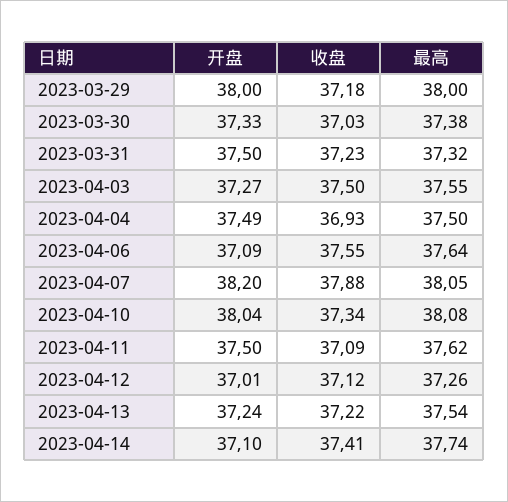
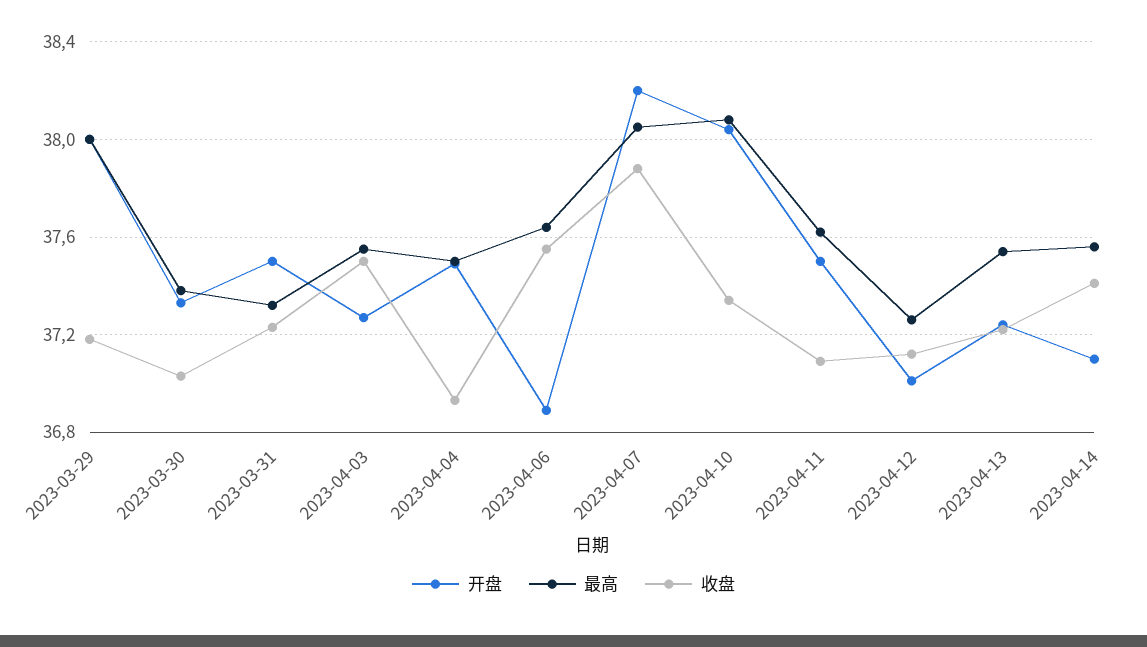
  {
    "开盘": {
      "2023-03-29": 38,
      "2023-03-30": 37.33,
      "2023-03-31": 37.5,
      "2023-04-03": 37.27,
      "2023-04-04": 37.49,
-     "2023-04-06": 37.09,
+     "2023-04-06": 36.9,
      "2023-04-07": 38.2,
      "2023-04-10": 38.04,
      "2023-04-11": 37.5,
      "2023-04-12": 37.01,
      "2023-04-13": 37.24,
      "2023-04-14": 37.1
    },
    "收盘": {
      "2023-03-29": 37.18,
      "2023-03-30": 37.03,
      "2023-03-31": 37.23,
      "2023-04-03": 37.5,
      "2023-04-04": 36.93,
      "2023-04-06": 37.55,
      "2023-04-07": 37.88,
      "2023-04-10": 37.34,
      "2023-04-11": 37.09,
      "2023-04-12": 37.12,
      "2023-04-13": 37.22,
      "2023-04-14": 37.41
    },
    "最高": {
      "2023-03-29": 38,
      "2023-03-30": 37.38,
      "2023-03-31": 37.32,
      "2023-04-03": 37.55,
      "2023-04-04": 37.5,
      "2023-04-06": 37.64,
      "2023-04-07": 38.05,
      "2023-04-10": 38.08,
      "2023-04-11": 37.62,
      "2023-04-12": 37.26,
      "2023-04-13": 37.54,
-     "2023-04-14": 37.74
+     "2023-04-14": 37.55
    }
  }

